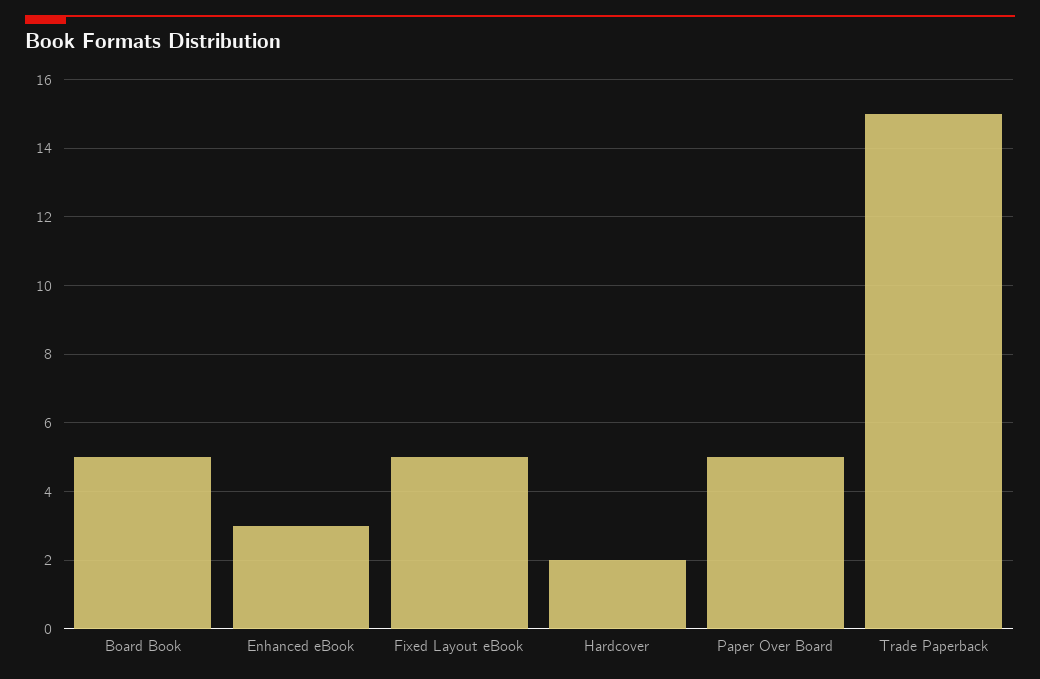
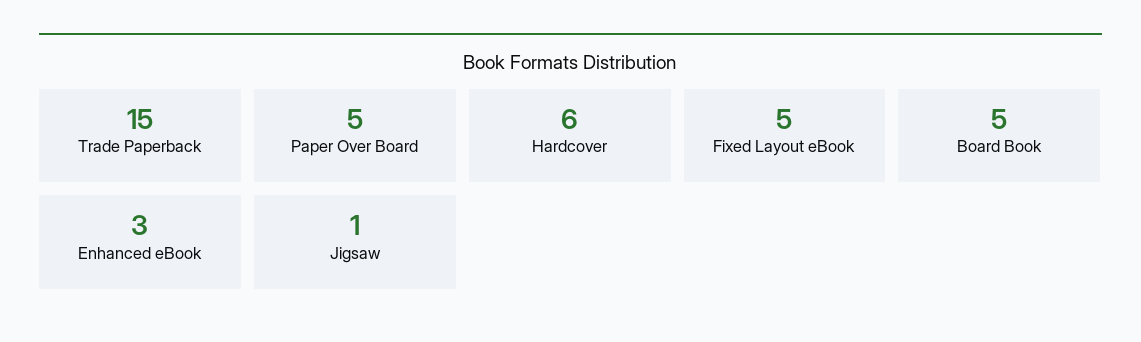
  {
    "Board Book": 5,
    "Enhanced eBook": 3,
    "Fixed Layout eBook": 5,
-   "Hardcover": 2,
+   "Hardcover": 6,
    "Paper Over Board": 5,
-   "Trade Paperback": 15
+   "Trade Paperback": 15,
+   "Jigsaw": 1
  }

